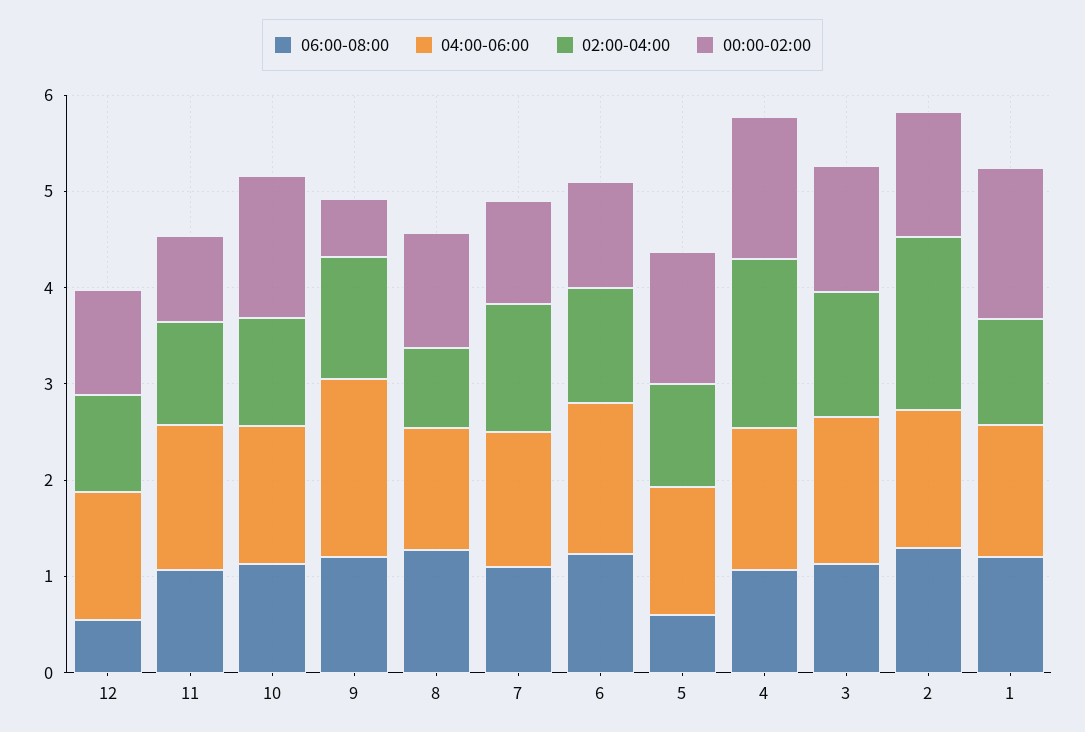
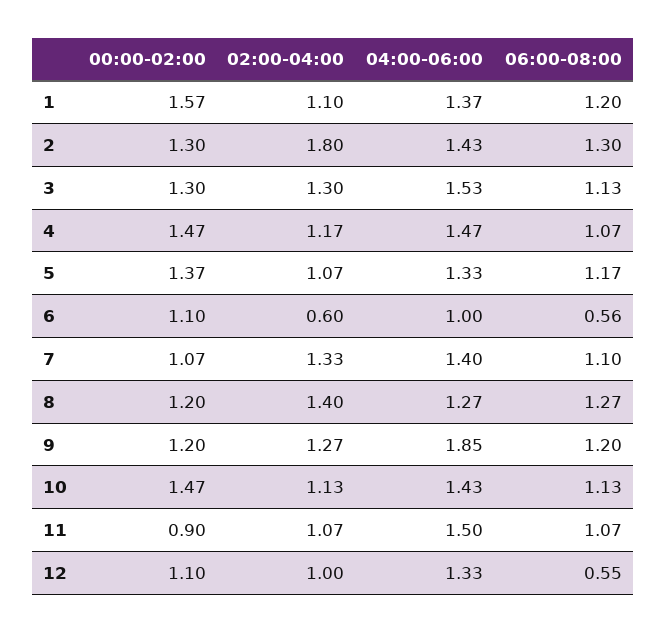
  {
    "06:00-08:00": {
      "12": 0.55,
      "11": 1.07,
      "10": 1.13,
      "9": 1.2,
      "8": 1.27,
      "7": 1.1,
-     "6": 1.2,
+     "6": 0.56,
-     "5": 0.6,
+     "5": 1.17,
      "4": 1.07,
      "3": 1.13,
      "2": 1.3,
      "1": 1.2
    },
    "04:00-06:00": {
      "12": 1.33,
      "11": 1.5,
      "10": 1.43,
      "9": 1.85,
      "8": 1.27,
      "7": 1.4,
-     "6": 1.6,
+     "6": 1,
      "5": 1.33,
      "4": 1.47,
      "3": 1.53,
      "2": 1.43,
      "1": 1.37
    },
    "02:00-04:00": {
      "12": 1,
      "11": 1.07,
      "10": 1.13,
      "9": 1.27,
-     "8": 0.8,
+     "8": 1.4,
      "7": 1.33,
-     "6": 1.2,
+     "6": 0.6,
      "5": 1.07,
-     "4": 1.8,
+     "4": 1.17,
      "3": 1.3,
      "2": 1.8,
      "1": 1.1
    },
    "00:00-02:00": {
      "12": 1.1,
      "11": 0.9,
      "10": 1.47,
-     "9": 0.6,
+     "9": 1.2,
      "8": 1.2,
      "7": 1.07,
      "6": 1.1,
      "5": 1.37,
      "4": 1.47,
      "3": 1.3,
      "2": 1.3,
      "1": 1.57
    }
  }

